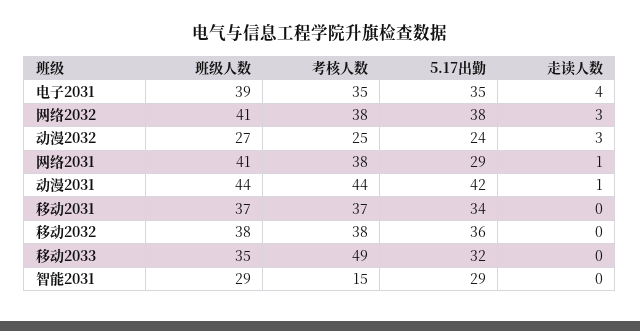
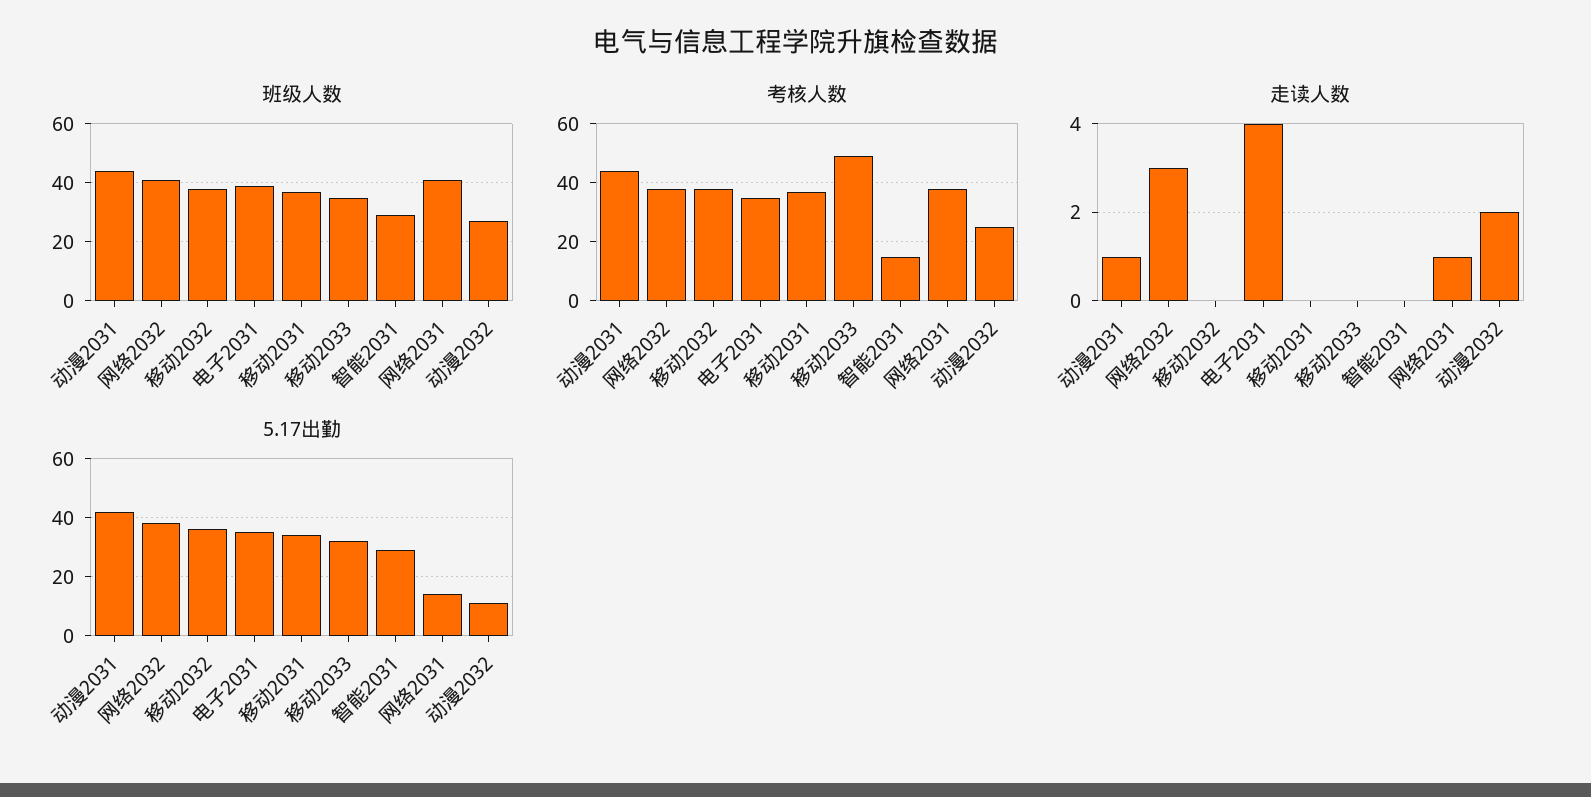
  {
    "班级人数": {
      "电子2031": 39,
      "网络2032": 41,
      "动漫2032": 27,
      "网络2031": 41,
      "动漫2031": 44,
      "移动2031": 37,
      "移动2032": 38,
      "移动2033": 35,
      "智能2031": 29
    },
    "考核人数": {
      "电子2031": 35,
      "网络2032": 38,
      "动漫2032": 25,
      "网络2031": 38,
      "动漫2031": 44,
      "移动2031": 37,
      "移动2032": 38,
      "移动2033": 49,
      "智能2031": 15
    },
    "5.17出勤": {
      "电子2031": 35,
      "网络2032": 38,
-     "动漫2032": 24,
+     "动漫2032": 10,
-     "网络2031": 29,
+     "网络2031": 15,
      "动漫2031": 42,
      "移动2031": 34,
      "移动2032": 36,
      "移动2033": 32,
      "智能2031": 29
    },
    "走读人数": {
      "电子2031": 4,
      "网络2032": 3,
-     "动漫2032": 3,
+     "动漫2032": 2,
      "网络2031": 1,
      "动漫2031": 1,
      "移动2031": 0,
      "移动2032": 0,
      "移动2033": 0,
      "智能2031": 0
    }
  }

